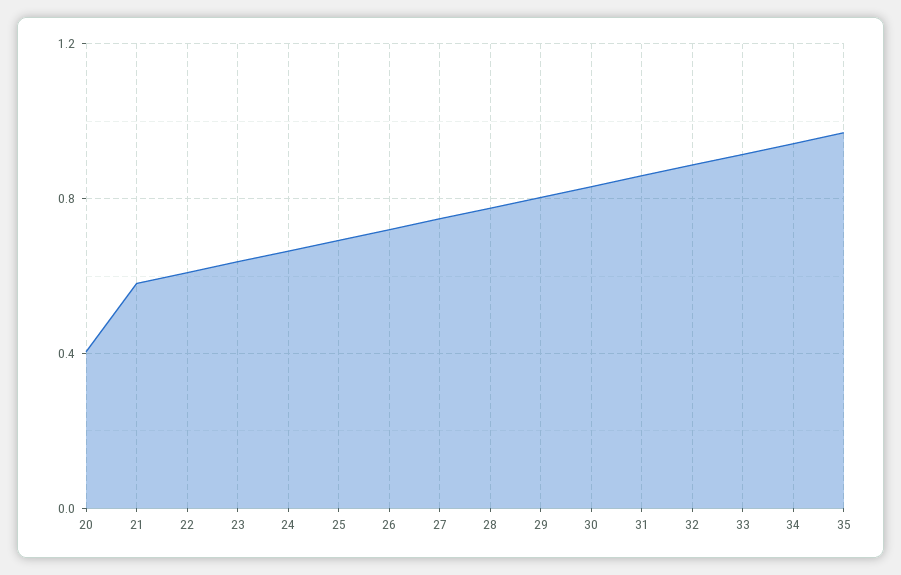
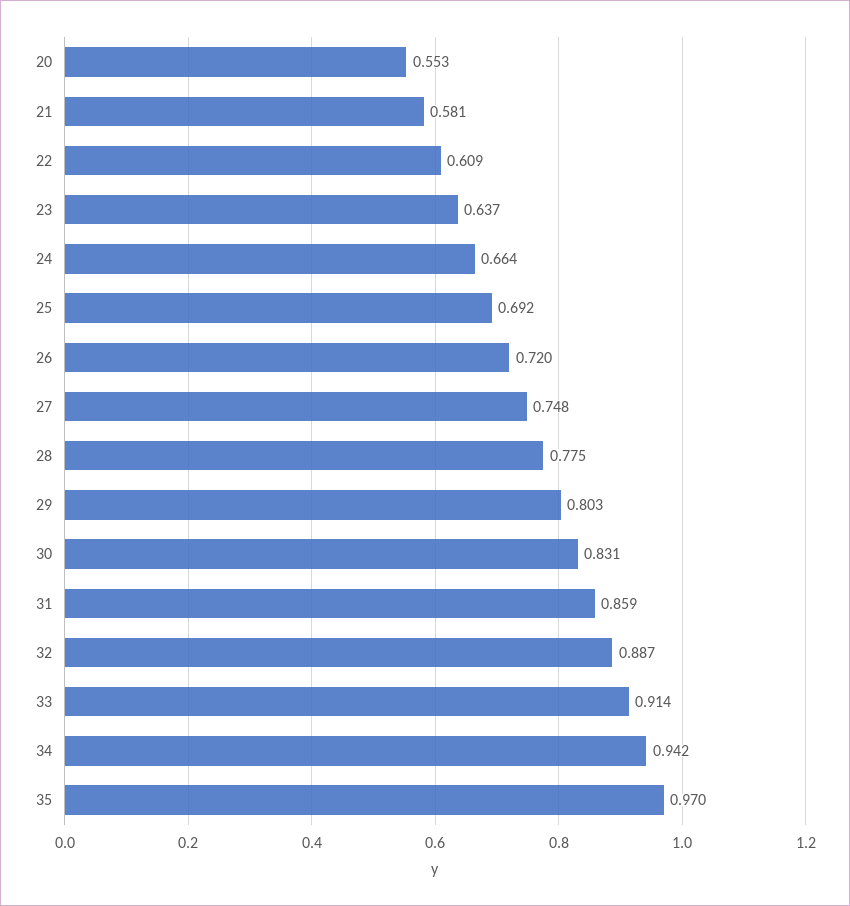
  {
-   "20": 0.4,
+   "20": 0.553,
    "21": 0.581,
    "22": 0.609,
    "23": 0.637,
    "24": 0.664,
    "25": 0.692,
    "26": 0.72,
    "27": 0.748,
    "28": 0.775,
    "29": 0.803,
    "30": 0.831,
    "31": 0.859,
    "32": 0.887,
    "33": 0.914,
    "34": 0.942,
    "35": 0.97
  }

